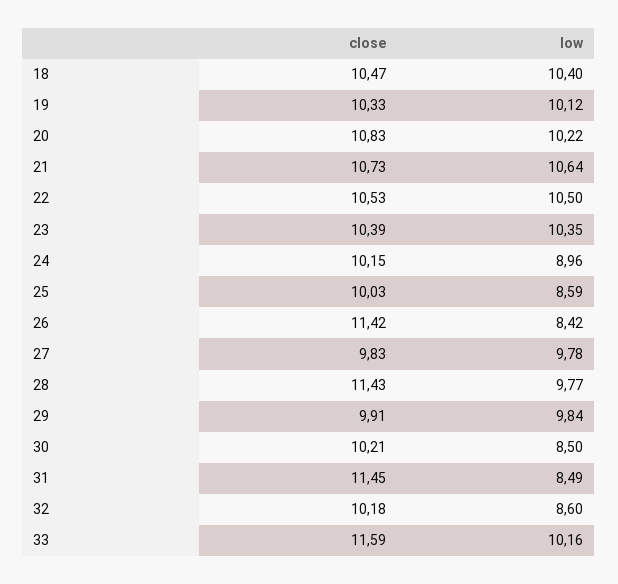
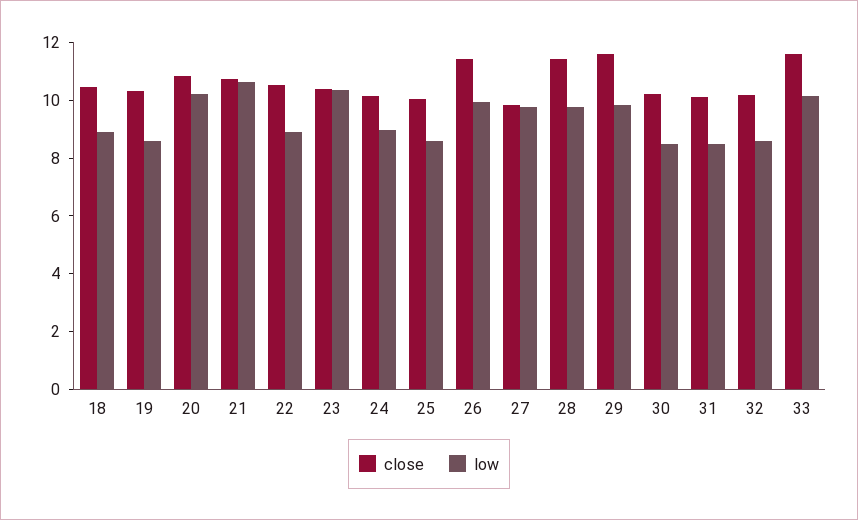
  {
    "close": {
      "18": 10.47,
      "19": 10.33,
      "20": 10.83,
      "21": 10.73,
      "22": 10.53,
      "23": 10.39,
      "24": 10.15,
      "25": 10.03,
      "26": 11.42,
      "27": 9.83,
      "28": 11.43,
-     "29": 9.91,
+     "29": 11.5,
      "30": 10.21,
-     "31": 11.45,
+     "31": 10,
      "32": 10.18,
      "33": 11.59
    },
    "low": {
-     "18": 10.4,
+     "18": 9,
-     "19": 10.12,
+     "19": 8.5,
      "20": 10.22,
      "21": 10.64,
-     "22": 10.5,
+     "22": 9,
      "23": 10.35,
      "24": 8.96,
      "25": 8.59,
-     "26": 8.42,
+     "26": 10,
      "27": 9.78,
      "28": 9.77,
      "29": 9.84,
      "30": 8.5,
      "31": 8.49,
      "32": 8.6,
      "33": 10.16
    }
  }

